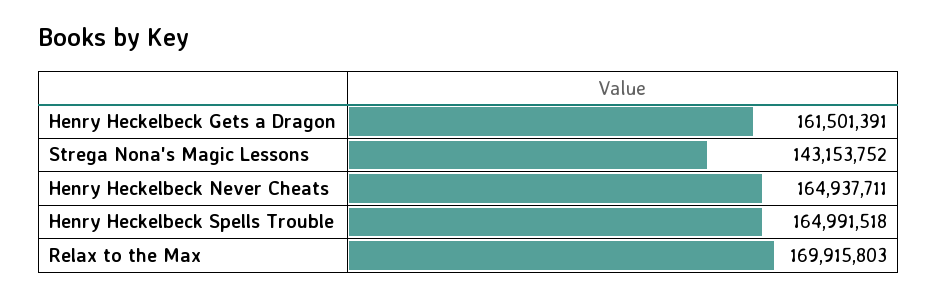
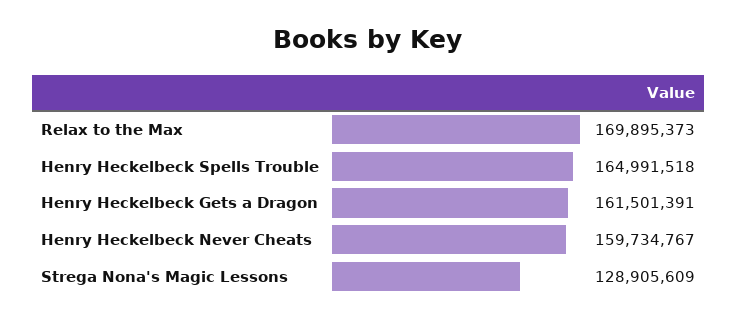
  {
    "Henry Heckelbeck Gets a Dragon": 161501391,
-   "Strega Nona's Magic Lessons": 143153752,
+   "Strega Nona's Magic Lessons": 128905609,
-   "Henry Heckelbeck Never Cheats": 164937711,
+   "Henry Heckelbeck Never Cheats": 159734767,
    "Henry Heckelbeck Spells Trouble": 164991518,
-   "Relax to the Max": 169915803
+   "Relax to the Max": 169895373
  }

